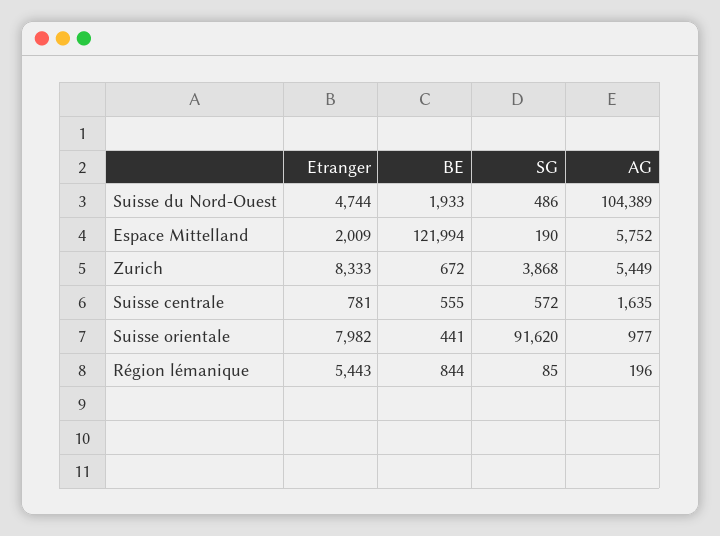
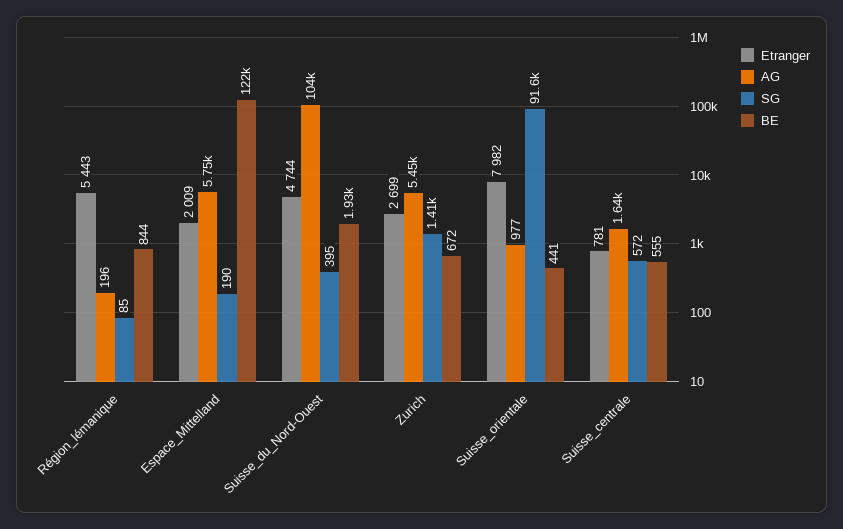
  {
    "Etranger": {
      "Suisse du Nord-Ouest": 4744,
      "Espace Mittelland": 2009,
-     "Zurich": 8333,
+     "Zurich": 2699,
      "Suisse centrale": 781,
      "Suisse orientale": 7982,
      "Région lémanique": 5443
    },
    "BE": {
      "Suisse du Nord-Ouest": 1933,
      "Espace Mittelland": 121994,
      "Zurich": 672,
      "Suisse centrale": 555,
      "Suisse orientale": 441,
      "Région lémanique": 844
    },
    "SG": {
-     "Suisse du Nord-Ouest": 486,
+     "Suisse du Nord-Ouest": 395,
      "Espace Mittelland": 190,
-     "Zurich": 3868,
+     "Zurich": 1410,
      "Suisse centrale": 572,
      "Suisse orientale": 91620,
      "Région lémanique": 85
    },
    "AG": {
      "Suisse du Nord-Ouest": 104389,
      "Espace Mittelland": 5752,
      "Zurich": 5449,
      "Suisse centrale": 1635,
      "Suisse orientale": 977,
      "Région lémanique": 196
    }
  }

